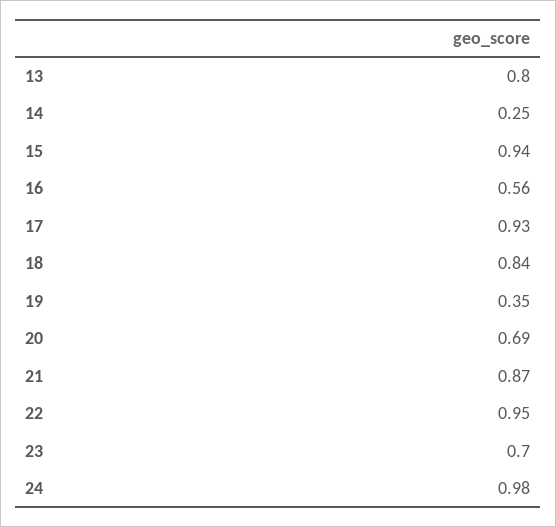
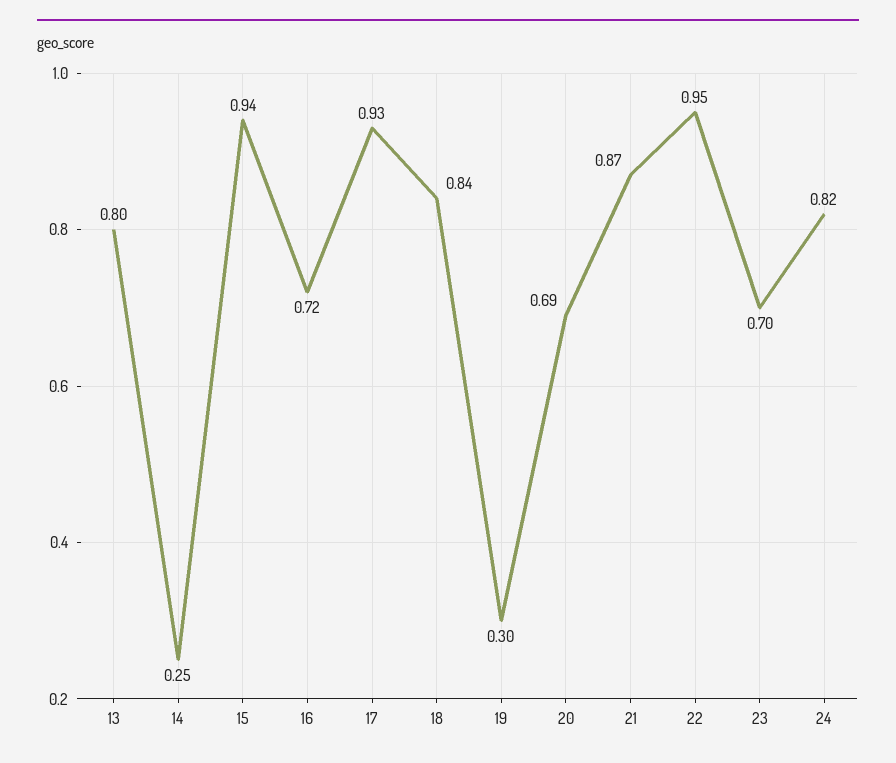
  {
    "13": 0.8,
    "14": 0.25,
    "15": 0.94,
-   "16": 0.56,
+   "16": 0.72,
    "17": 0.93,
    "18": 0.84,
-   "19": 0.35,
+   "19": 0.3,
    "20": 0.69,
    "21": 0.87,
    "22": 0.95,
    "23": 0.7,
-   "24": 0.98
+   "24": 0.82
  }

